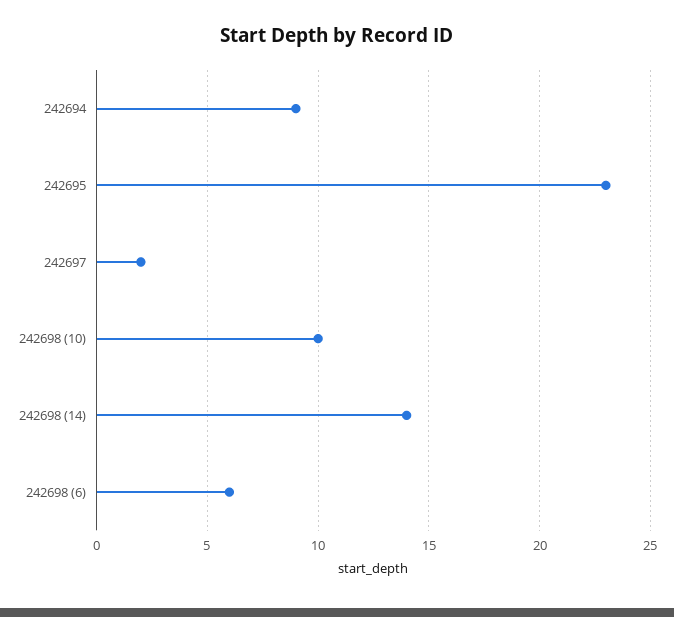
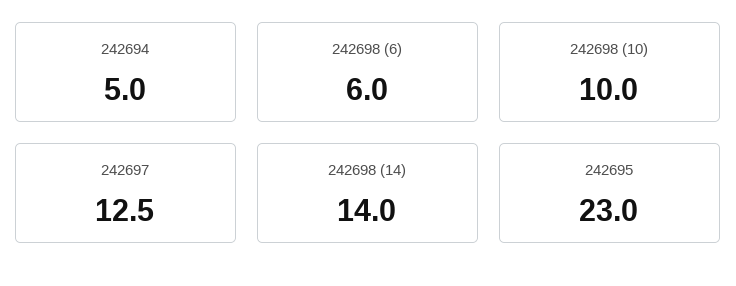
  {
-   "242694": 9,
+   "242694": 5,
    "242695": 23,
-   "242697": 2,
+   "242697": 12.5,
    "242698 (10)": 10,
    "242698 (14)": 14,
    "242698 (6)": 6
  }

